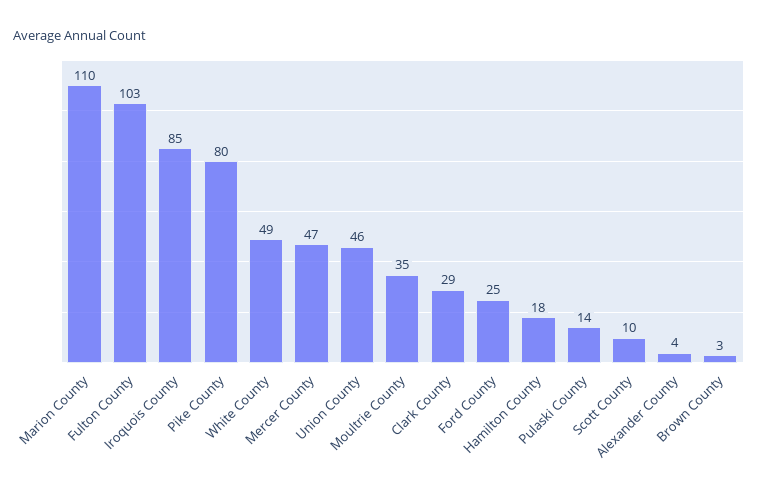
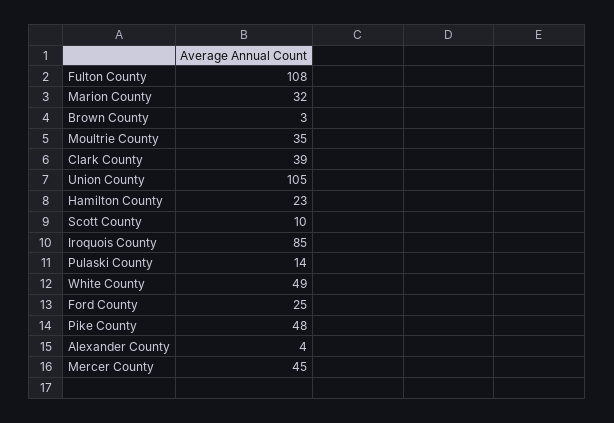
  {
-   "Marion County": 110,
+   "Marion County": 32,
-   "Fulton County": 103,
+   "Fulton County": 108,
    "Iroquois County": 85,
-   "Pike County": 80,
+   "Pike County": 48,
    "White County": 49,
-   "Mercer County": 47,
+   "Mercer County": 45,
-   "Union County": 46,
+   "Union County": 105,
    "Moultrie County": 35,
-   "Clark County": 29,
+   "Clark County": 39,
    "Ford County": 25,
-   "Hamilton County": 18,
+   "Hamilton County": 23,
    "Pulaski County": 14,
    "Scott County": 10,
    "Alexander County": 4,
    "Brown County": 3
  }

